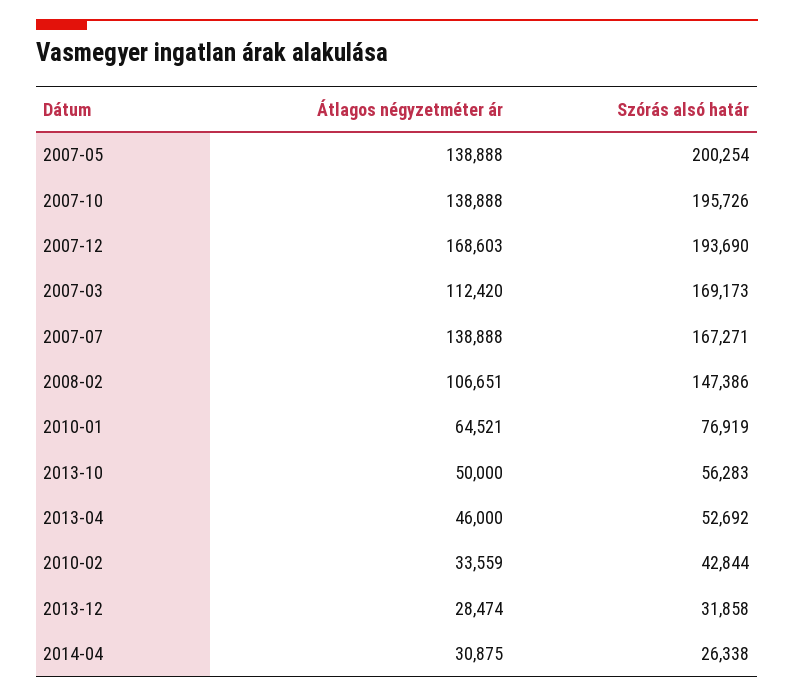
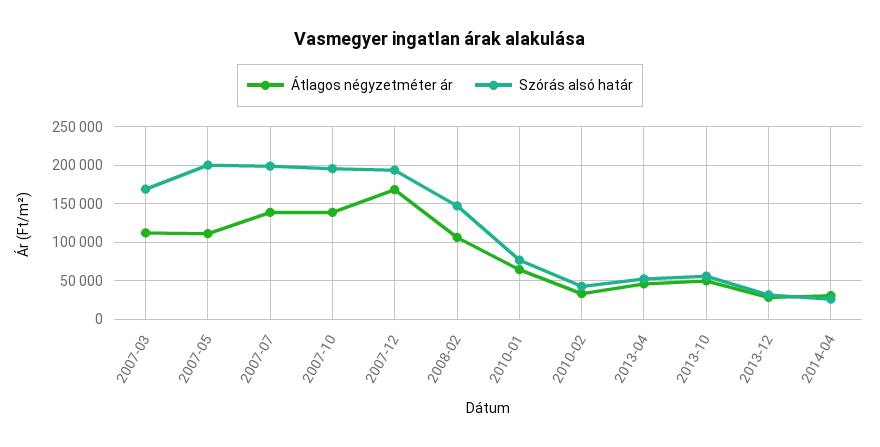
  {
    "Átlagos négyzetméter ár": {
-     "2007-05": 138888,
+     "2007-05": 110000,
      "2007-10": 138888,
      "2007-12": 168603,
      "2007-03": 112420,
      "2007-07": 138888,
      "2008-02": 106651,
      "2010-01": 64521,
      "2013-10": 50000,
      "2013-04": 46000,
      "2010-02": 33559,
      "2013-12": 28474,
      "2014-04": 30875
    },
    "Szórás alsó határ": {
      "2007-05": 200254,
      "2007-10": 195726,
      "2007-12": 193690,
      "2007-03": 169173,
-     "2007-07": 167271,
+     "2007-07": 200000,
      "2008-02": 147386,
      "2010-01": 76919,
      "2013-10": 56283,
      "2013-04": 52692,
      "2010-02": 42844,
      "2013-12": 31858,
      "2014-04": 26338
    }
  }

